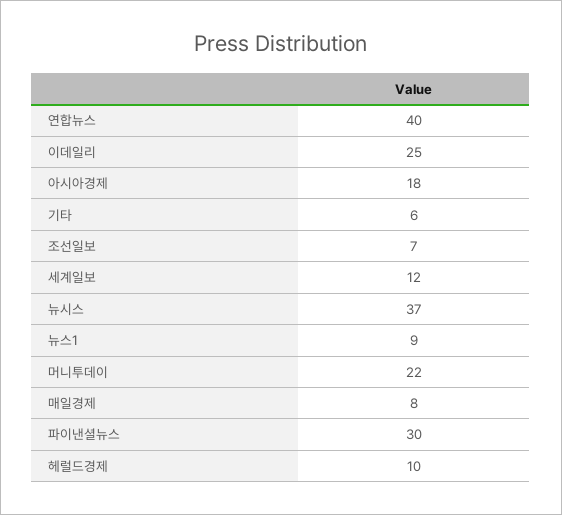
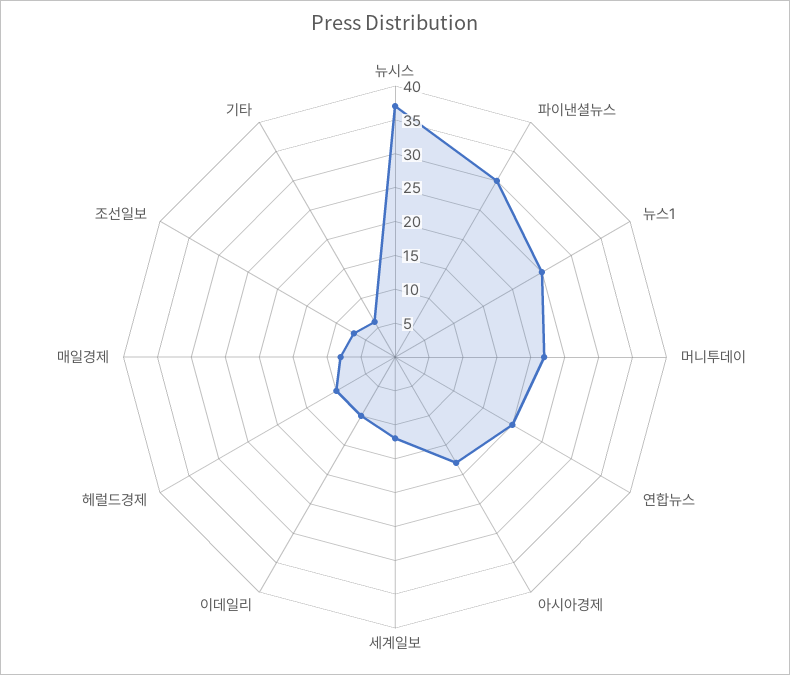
  {
-   "연합뉴스": 40,
+   "연합뉴스": 20,
-   "이데일리": 25,
+   "이데일리": 10,
    "아시아경제": 18,
    "기타": 6,
    "조선일보": 7,
    "세계일보": 12,
    "뉴시스": 37,
-   "뉴스1": 9,
+   "뉴스1": 25,
    "머니투데이": 22,
    "매일경제": 8,
    "파이낸셜뉴스": 30,
    "헤럴드경제": 10
  }

